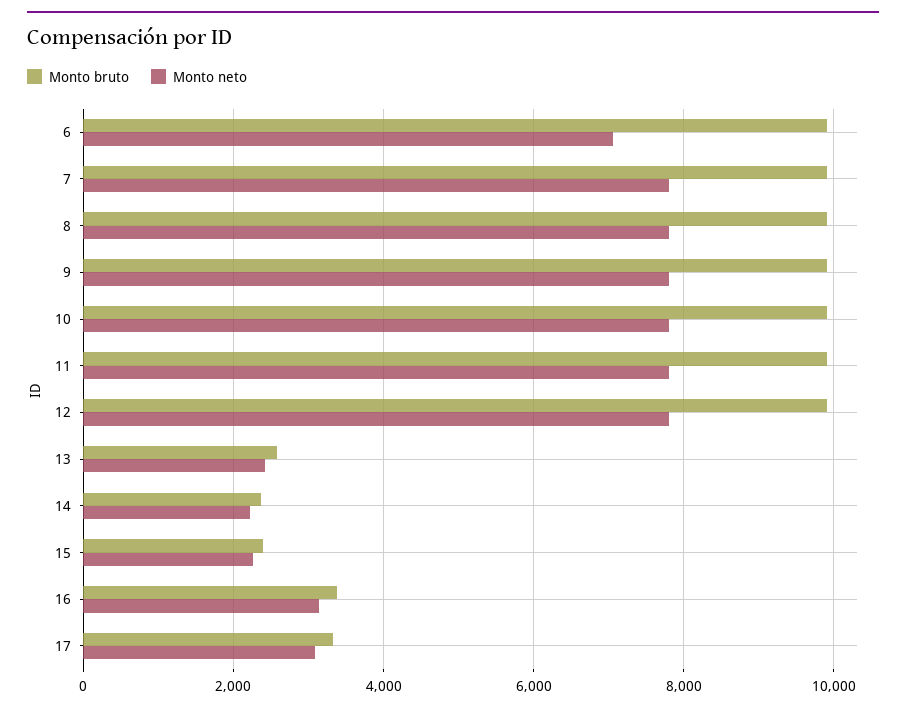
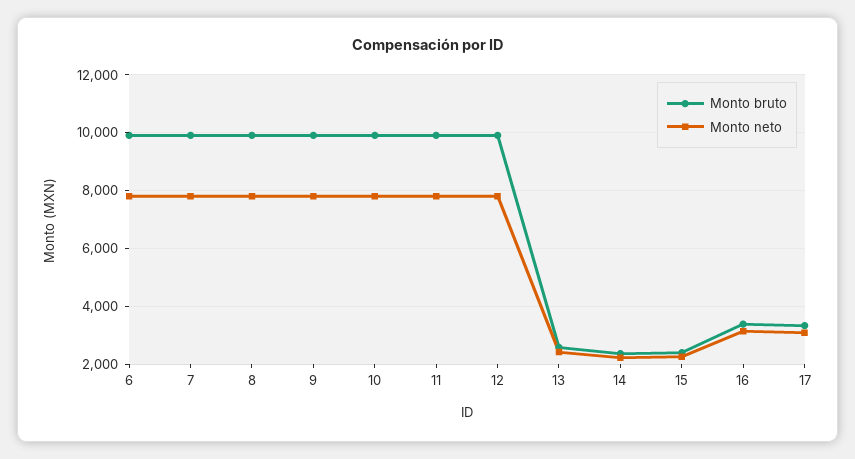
  {
    "Monto bruto": {
      "6": 10000,
      "7": 10000,
      "8": 10000,
      "9": 10000,
      "10": 10000,
      "11": 10000,
      "12": 10000,
      "13": 2600,
      "14": 2400,
      "15": 2400,
      "16": 3400,
      "17": 3400
    },
    "Monto neto": {
-     "6": 7000,
+     "6": 7750,
      "7": 7800,
      "8": 7800,
      "9": 7800,
      "10": 7800,
      "11": 7800,
      "12": 7800,
      "13": 2400,
      "14": 2200,
      "15": 2200,
      "16": 3200,
      "17": 3000
    }
  }

